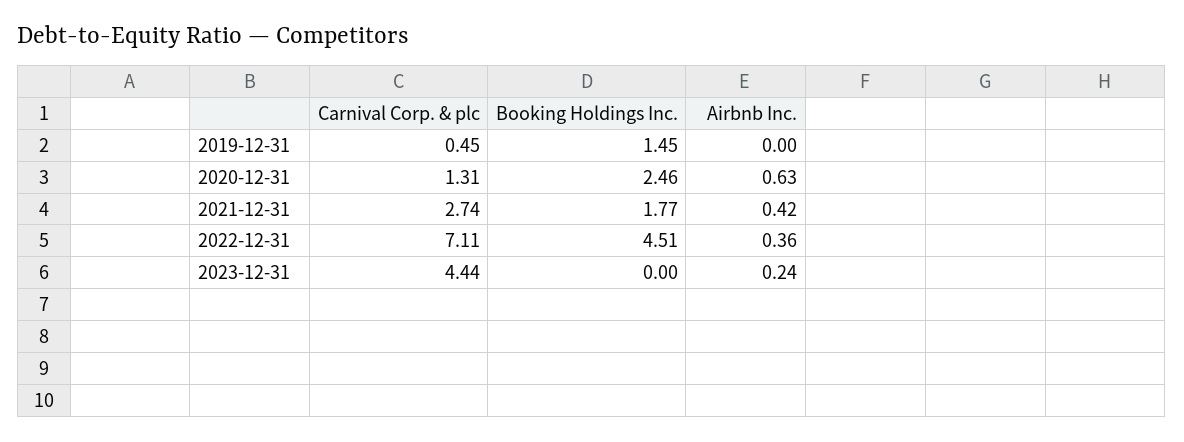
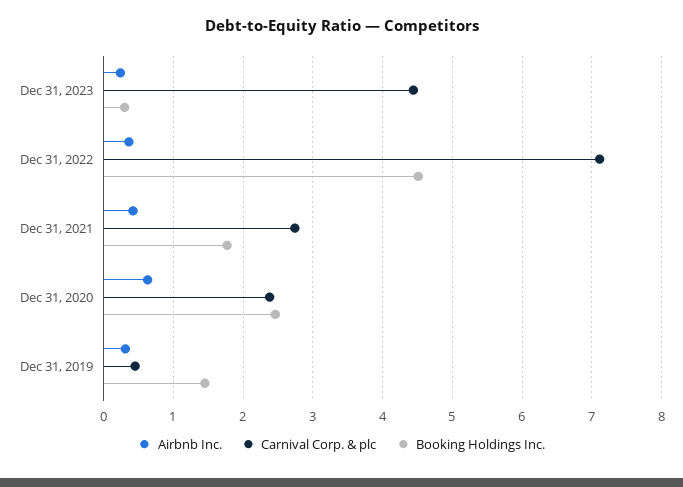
  {
    "Carnival Corp. & plc": {
      "2019-12-31": 0.45,
-     "2020-12-31": 1.31,
+     "2020-12-31": 2.4,
      "2021-12-31": 2.74,
      "2022-12-31": 7.11,
      "2023-12-31": 4.44
    },
    "Booking Holdings Inc.": {
      "2019-12-31": 1.45,
      "2020-12-31": 2.46,
      "2021-12-31": 1.77,
      "2022-12-31": 4.51,
-     "2023-12-31": 0
+     "2023-12-31": 0.3
    },
    "Airbnb Inc.": {
-     "2019-12-31": 0,
+     "2019-12-31": 0.3,
      "2020-12-31": 0.63,
      "2021-12-31": 0.42,
      "2022-12-31": 0.36,
      "2023-12-31": 0.24
    }
  }

